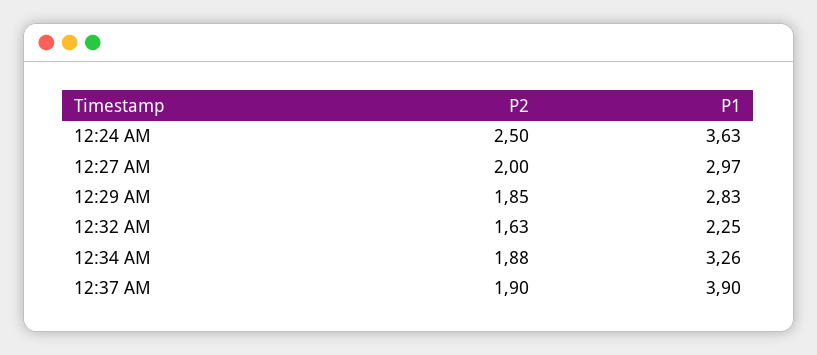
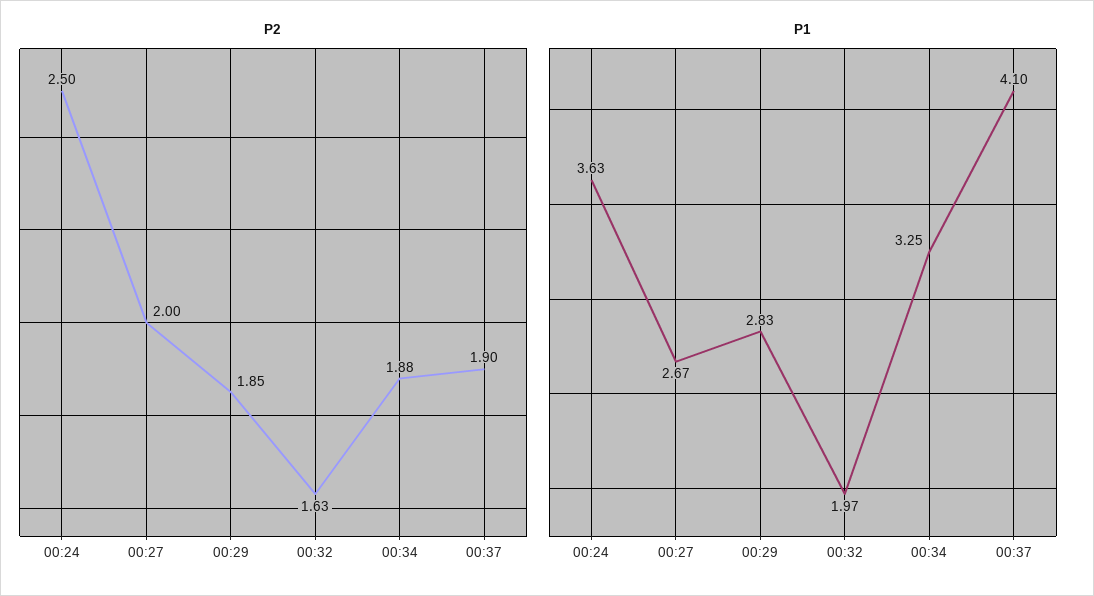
  {
    "P2": {
      "12:24 AM": 2.5,
      "12:27 AM": 2,
      "12:29 AM": 1.85,
      "12:32 AM": 1.63,
      "12:34 AM": 1.88,
      "12:37 AM": 1.9
    },
    "P1": {
      "12:24 AM": 3.63,
-     "12:27 AM": 2.97,
+     "12:27 AM": 2.67,
      "12:29 AM": 2.83,
-     "12:32 AM": 2.25,
+     "12:32 AM": 1.97,
-     "12:34 AM": 3.26,
+     "12:34 AM": 3.25,
-     "12:37 AM": 3.9
+     "12:37 AM": 4.1
    }
  }

